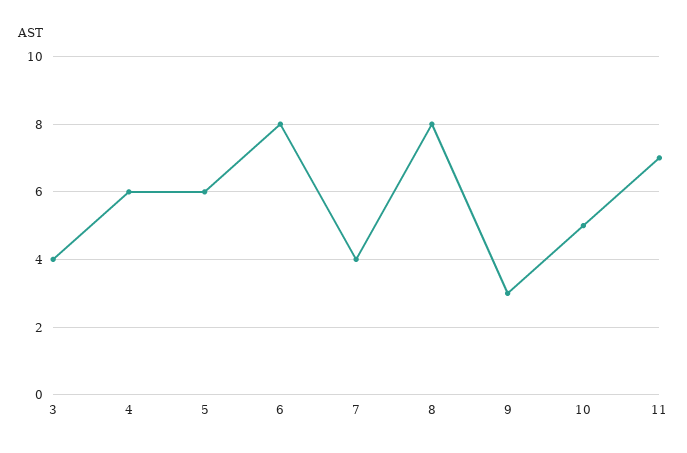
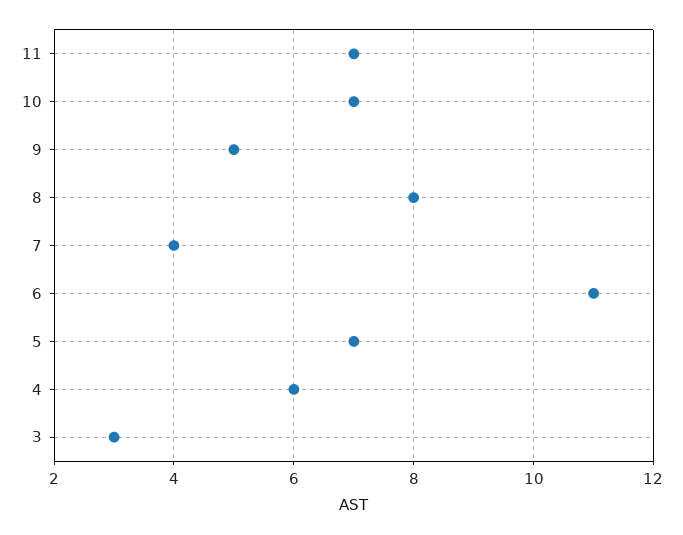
  {
-   "3": 4,
+   "3": 3,
    "4": 6,
-   "5": 6,
+   "5": 7,
-   "6": 8,
+   "6": 11,
    "7": 4,
    "8": 8,
-   "9": 3,
+   "9": 5,
-   "10": 5,
+   "10": 7,
    "11": 7
  }

